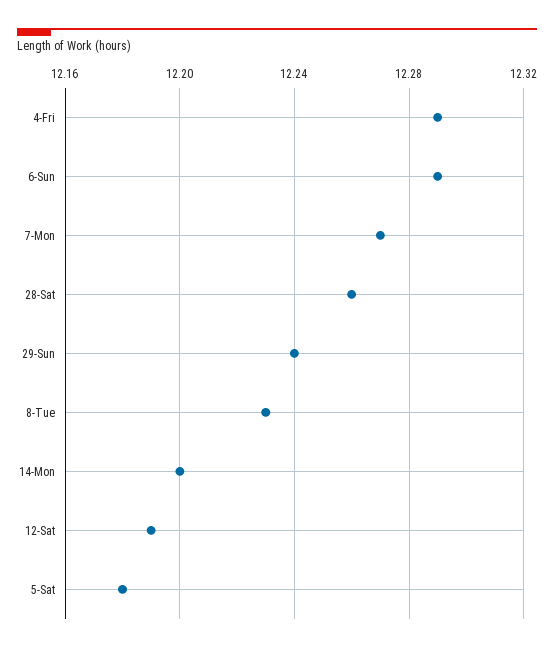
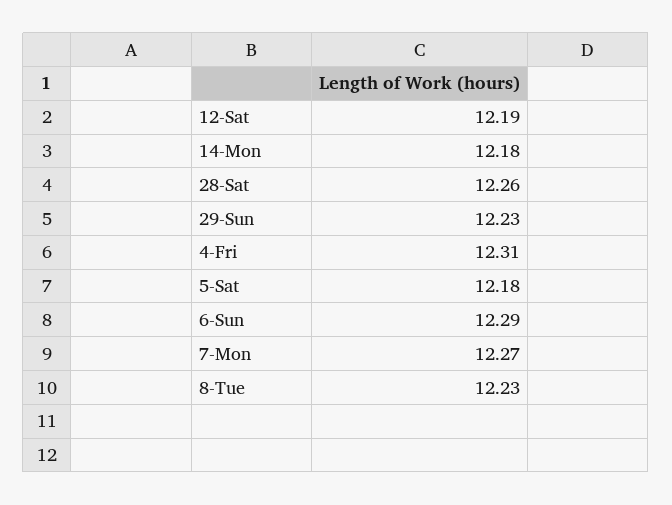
  {
-   "4-Fri": 12.29,
+   "4-Fri": 12.31,
    "6-Sun": 12.29,
    "7-Mon": 12.27,
    "28-Sat": 12.26,
-   "29-Sun": 12.24,
+   "29-Sun": 12.23,
    "8-Tue": 12.23,
-   "14-Mon": 12.2,
+   "14-Mon": 12.18,
    "12-Sat": 12.19,
    "5-Sat": 12.18
  }

